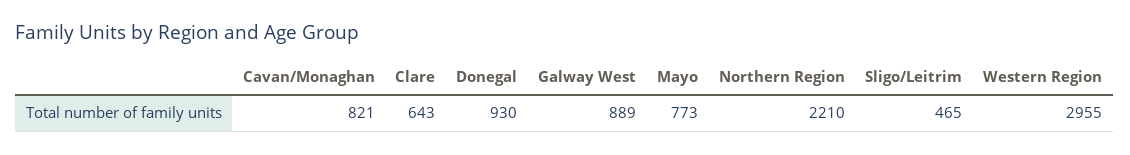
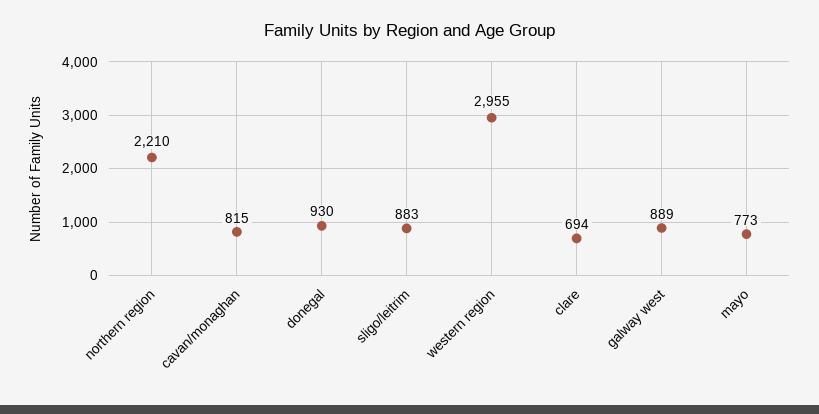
  {
-   "Cavan/Monaghan": 821,
+   "Cavan/Monaghan": 815,
-   "Clare": 643,
+   "Clare": 694,
    "Donegal": 930,
    "Galway West": 889,
    "Mayo": 773,
    "Northern Region": 2210,
-   "Sligo/Leitrim": 465,
+   "Sligo/Leitrim": 883,
    "Western Region": 2955
  }

